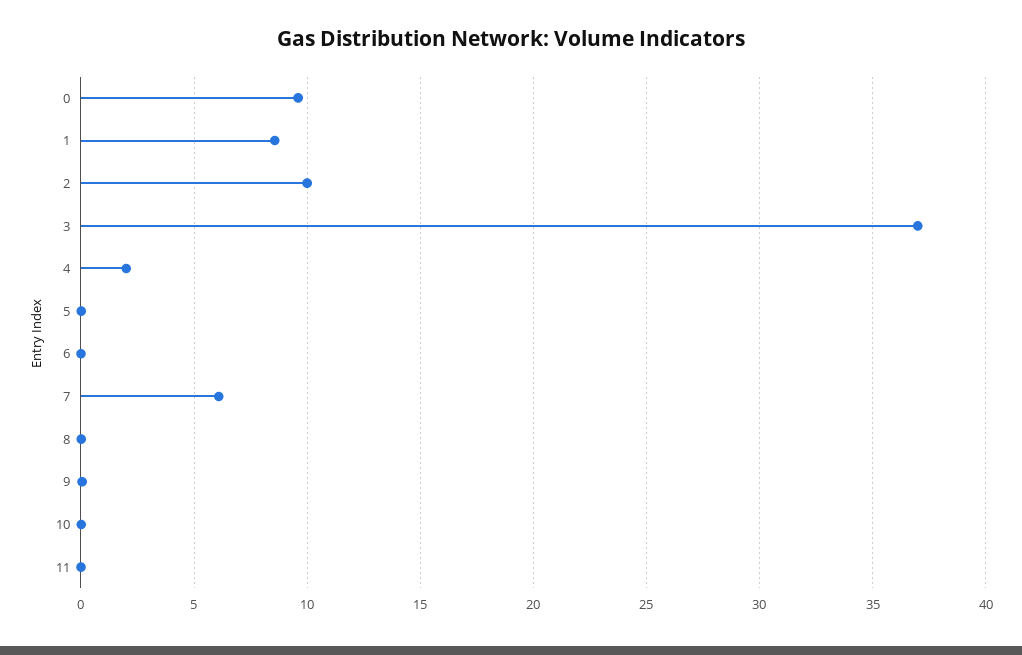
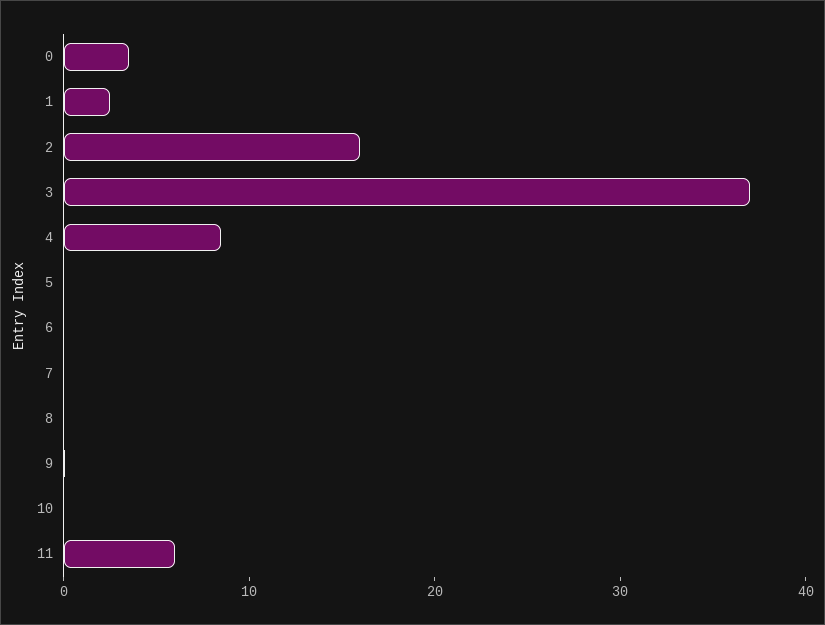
  {
-   "0": 9.5,
+   "0": 4,
-   "1": 8.5,
+   "1": 2,
-   "2": 10,
+   "2": 16,
    "3": 37,
-   "4": 2,
+   "4": 8,
    "5": 0,
    "6": 0,
-   "7": 6,
+   "7": 0,
    "8": 0,
    "9": 0,
    "10": 0,
-   "11": 0
+   "11": 6
  }

